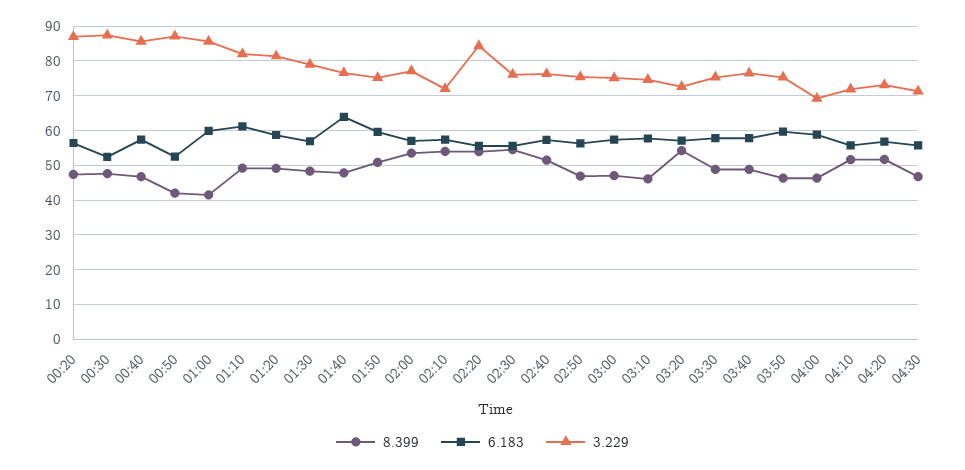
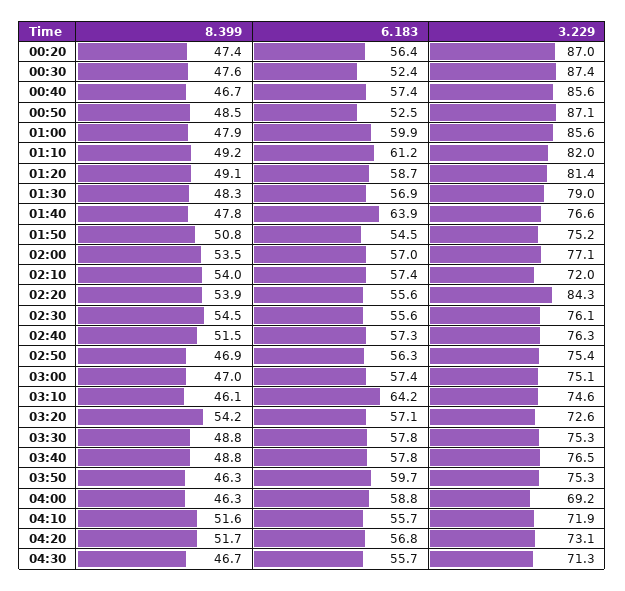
  {
    "8.399": {
      "00:20": 47.4,
      "00:30": 47.6,
      "00:40": 46.7,
-     "00:50": 42,
+     "00:50": 48.5,
-     "01:00": 42,
+     "01:00": 47.9,
      "01:10": 49.2,
      "01:20": 49.1,
      "01:30": 48.3,
      "01:40": 47.8,
      "01:50": 50.8,
      "02:00": 53.5,
      "02:10": 54,
      "02:20": 53.9,
      "02:30": 54.5,
      "02:40": 51.5,
      "02:50": 46.9,
      "03:00": 47,
      "03:10": 46.1,
      "03:20": 54.2,
      "03:30": 48.8,
      "03:40": 48.8,
      "03:50": 46.3,
      "04:00": 46.3,
      "04:10": 51.6,
      "04:20": 51.7,
      "04:30": 46.7
    },
    "6.183": {
      "00:20": 56.4,
      "00:30": 52.4,
      "00:40": 57.4,
      "00:50": 52.5,
      "01:00": 59.9,
      "01:10": 61.2,
      "01:20": 58.7,
      "01:30": 56.9,
      "01:40": 63.9,
-     "01:50": 60,
+     "01:50": 54.5,
      "02:00": 57,
      "02:10": 57.4,
      "02:20": 55.6,
      "02:30": 55.6,
      "02:40": 57.3,
      "02:50": 56.3,
      "03:00": 57.4,
-     "03:10": 58,
+     "03:10": 64.2,
      "03:20": 57.1,
      "03:30": 57.8,
      "03:40": 57.8,
      "03:50": 59.7,
      "04:00": 58.8,
      "04:10": 55.7,
      "04:20": 56.8,
      "04:30": 55.7
    },
    "3.229": {
      "00:20": 87,
      "00:30": 87.4,
      "00:40": 85.6,
      "00:50": 87.1,
      "01:00": 85.6,
      "01:10": 82,
      "01:20": 81.4,
      "01:30": 79,
      "01:40": 76.6,
      "01:50": 75.2,
      "02:00": 77.1,
      "02:10": 72,
      "02:20": 84.3,
      "02:30": 76.1,
      "02:40": 76.3,
      "02:50": 75.4,
      "03:00": 75.1,
      "03:10": 74.6,
      "03:20": 72.6,
      "03:30": 75.3,
      "03:40": 76.5,
      "03:50": 75.3,
      "04:00": 69.2,
      "04:10": 71.9,
      "04:20": 73.1,
      "04:30": 71.3
    }
  }

